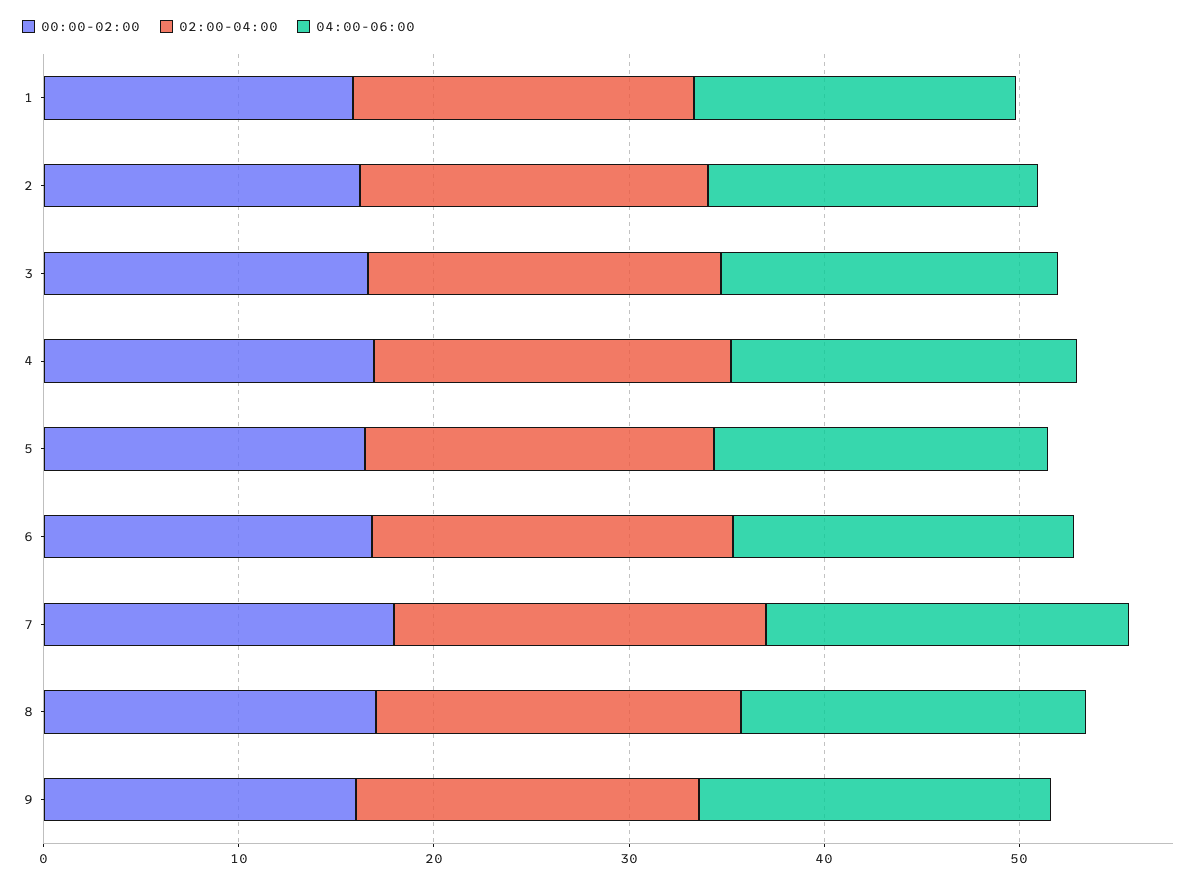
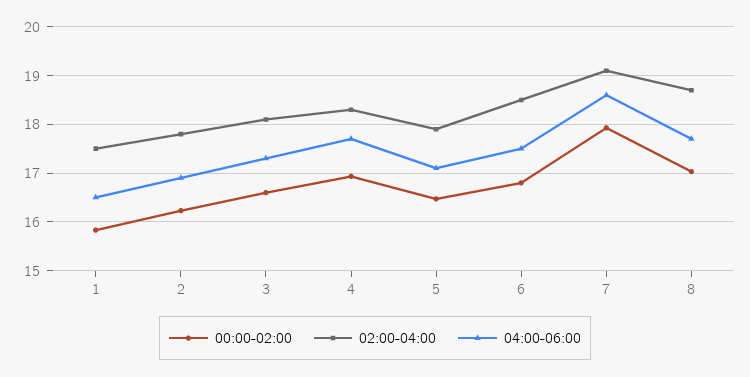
  {
    "00:00-02:00": {
      "1": 15.8,
      "2": 16.2,
      "3": 16.6,
      "4": 17,
      "5": 16.4,
      "6": 16.8,
      "7": 18,
-     "8": 17,
+     "8": 17
-     "9": 16
    },
    "02:00-04:00": {
      "1": 17.6,
      "2": 17.8,
      "3": 18.2,
      "4": 18.4,
      "5": 18,
      "6": 18.6,
      "7": 19.2,
-     "8": 18.8,
+     "8": 18.8
-     "9": 18
    },
    "04:00-06:00": {
      "1": 16.6,
      "2": 17,
      "3": 17.4,
      "4": 17.8,
      "5": 17.2,
      "6": 17.6,
      "7": 18.6,
-     "8": 17.8,
+     "8": 17.8
-     "9": 18
    }
  }

